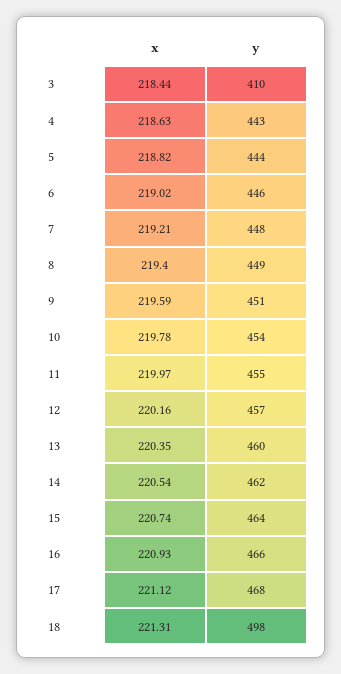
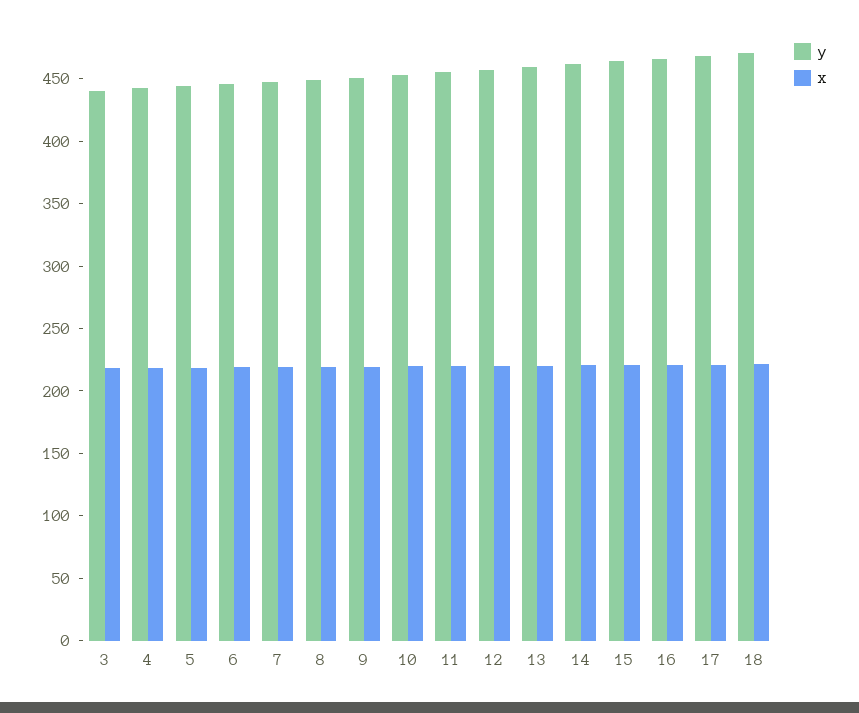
  {
    "x": {
      "3": 218.44,
      "4": 218.63,
      "5": 218.82,
      "6": 219.02,
      "7": 219.21,
      "8": 219.4,
      "9": 219.59,
      "10": 219.78,
      "11": 219.97,
      "12": 220.16,
      "13": 220.35,
      "14": 220.54,
      "15": 220.74,
      "16": 220.93,
      "17": 221.12,
      "18": 221.31
    },
    "y": {
-     "3": 410,
+     "3": 440,
      "4": 443,
      "5": 444,
      "6": 446,
      "7": 448,
      "8": 449,
      "9": 451,
      "10": 454,
      "11": 455,
      "12": 457,
      "13": 460,
      "14": 462,
      "15": 464,
      "16": 466,
      "17": 468,
-     "18": 498
+     "18": 470
    }
  }

